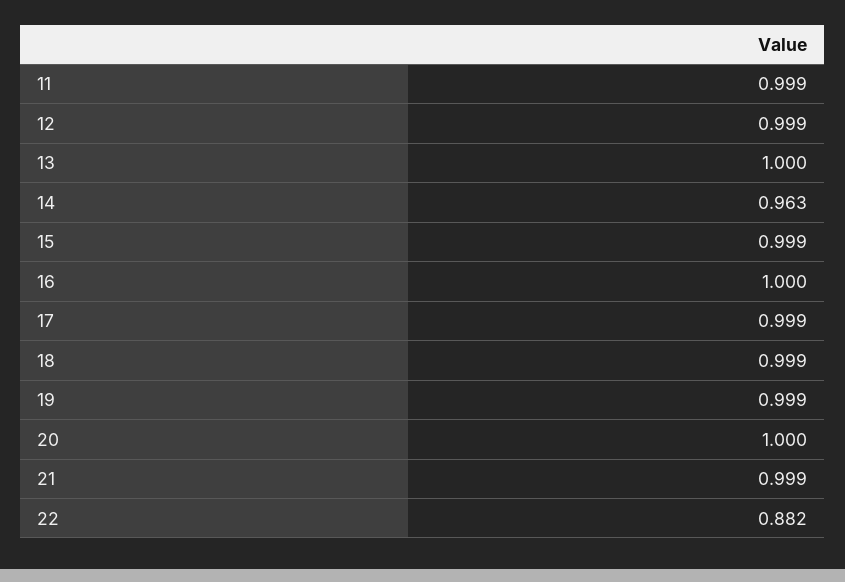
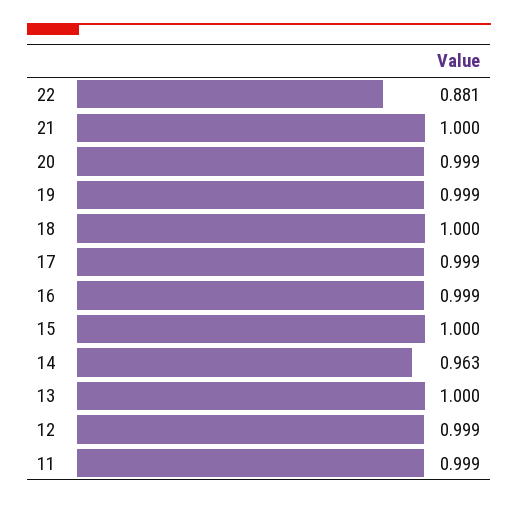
  {
    "11": 0.999,
    "12": 0.999,
    "13": 1,
    "14": 0.963,
-   "15": 0.999,
+   "15": 1,
-   "16": 1,
+   "16": 0.999,
    "17": 0.999,
-   "18": 0.999,
+   "18": 1,
    "19": 0.999,
-   "20": 1,
+   "20": 0.999,
-   "21": 0.999,
+   "21": 1,
-   "22": 0.882
+   "22": 0.881
  }

